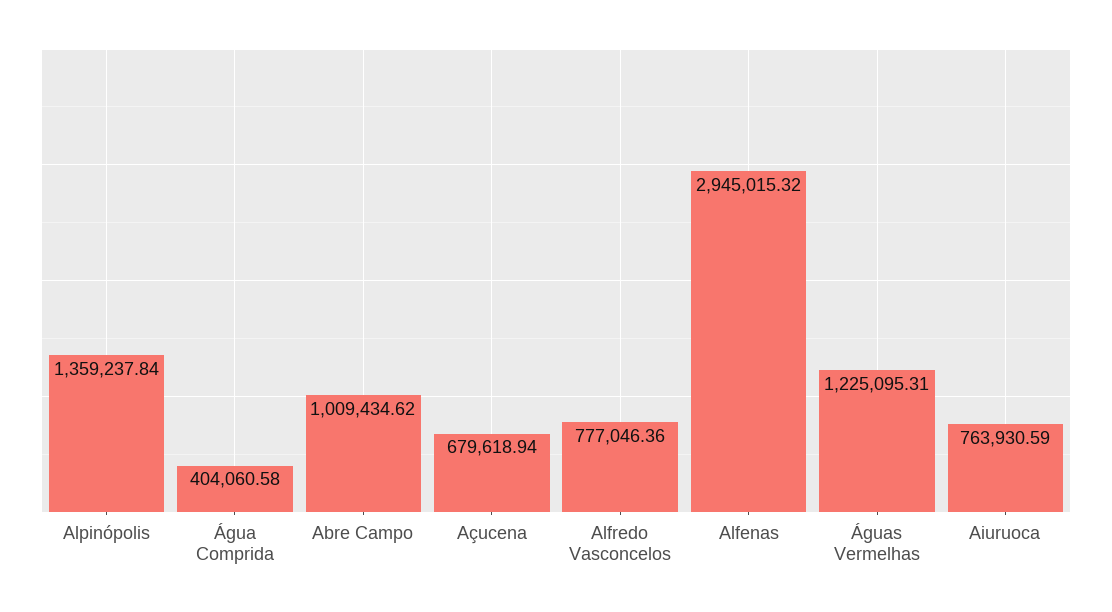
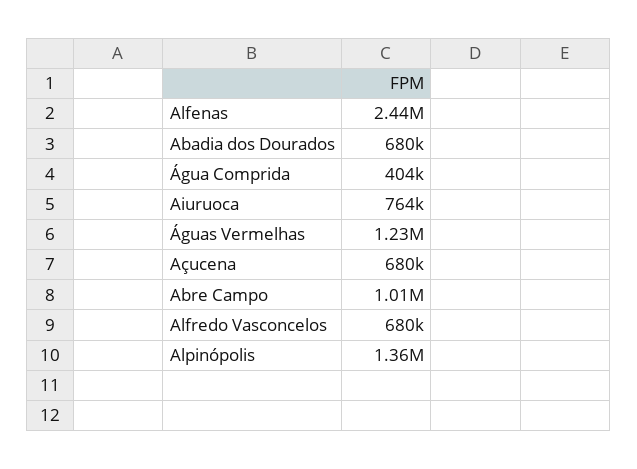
  {
    "Alpinópolis": 1359237.84,
    "Água Comprida": 404060.58,
    "Abre Campo": 1009434.62,
    "Açucena": 679618.94,
-   "Alfredo Vasconcelos": 777046.36,
+   "Alfredo Vasconcelos": 680000,
-   "Alfenas": 2945015.32,
+   "Alfenas": 2440000,
    "Águas Vermelhas": 1225095.31,
-   "Aiuruoca": 763930.59
+   "Aiuruoca": 763930.59,
+   "Abadia dos Dourados": 680000
  }

